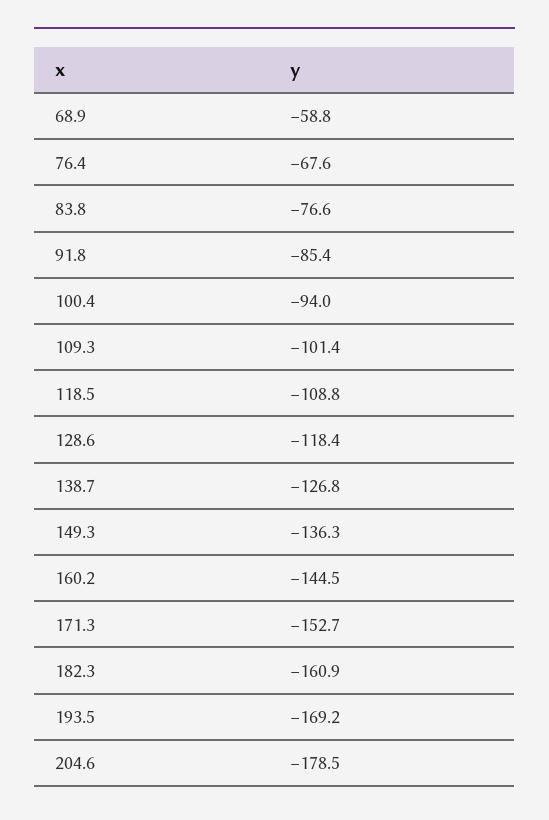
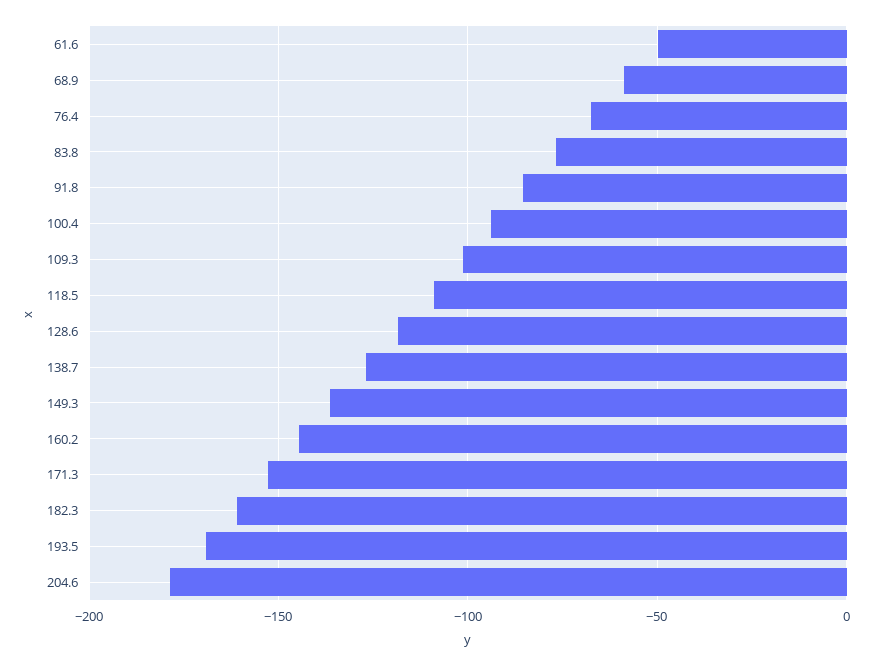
  {
    "68.9": -58.8,
    "76.4": -67.6,
    "83.8": -76.6,
    "91.8": -85.4,
    "100.4": -94,
    "109.3": -101.4,
    "118.5": -108.8,
    "128.6": -118.4,
    "138.7": -126.8,
    "149.3": -136.3,
    "160.2": -144.5,
    "171.3": -152.7,
    "182.3": -160.9,
    "193.5": -169.2,
-   "204.6": -178.5
+   "204.6": -178.5,
+   "61.6": -50
  }

